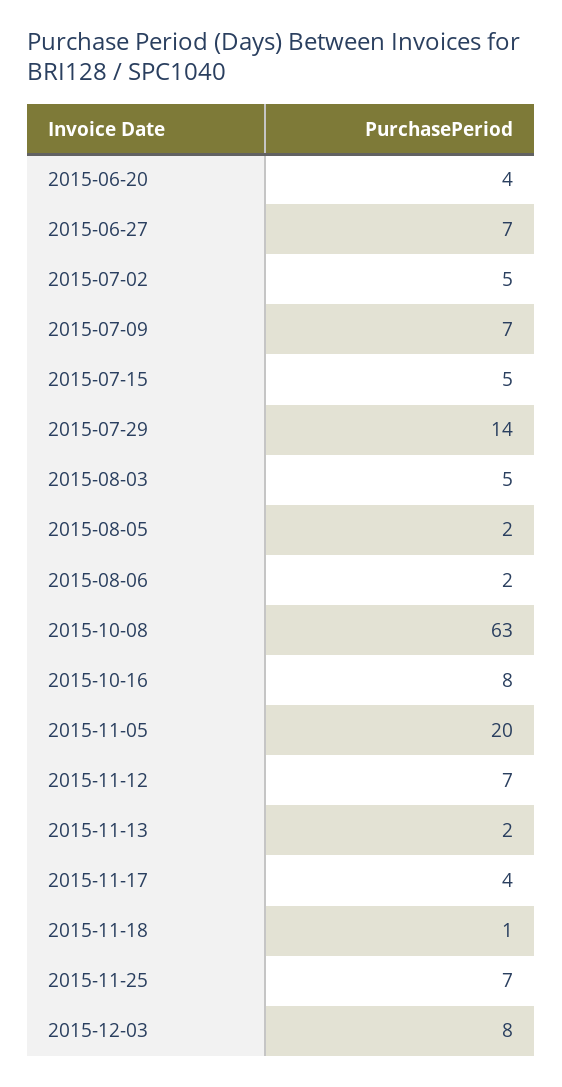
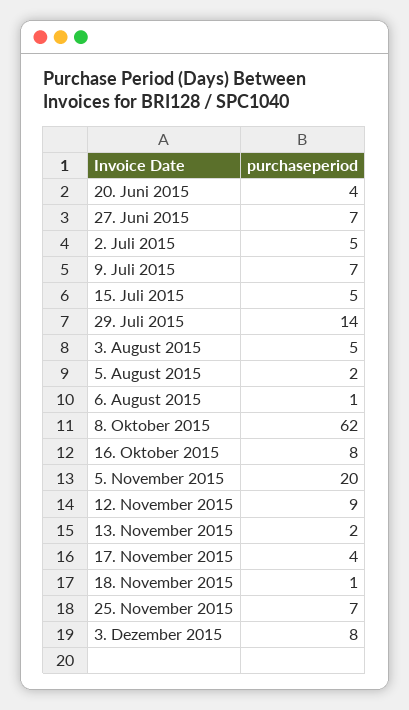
  {
    "2015-06-20": 4,
    "2015-06-27": 7,
    "2015-07-02": 5,
    "2015-07-09": 7,
    "2015-07-15": 5,
    "2015-07-29": 14,
    "2015-08-03": 5,
    "2015-08-05": 2,
-   "2015-08-06": 2,
+   "2015-08-06": 1,
-   "2015-10-08": 63,
+   "2015-10-08": 62,
    "2015-10-16": 8,
    "2015-11-05": 20,
-   "2015-11-12": 7,
+   "2015-11-12": 9,
    "2015-11-13": 2,
    "2015-11-17": 4,
    "2015-11-18": 1,
    "2015-11-25": 7,
    "2015-12-03": 8
  }

